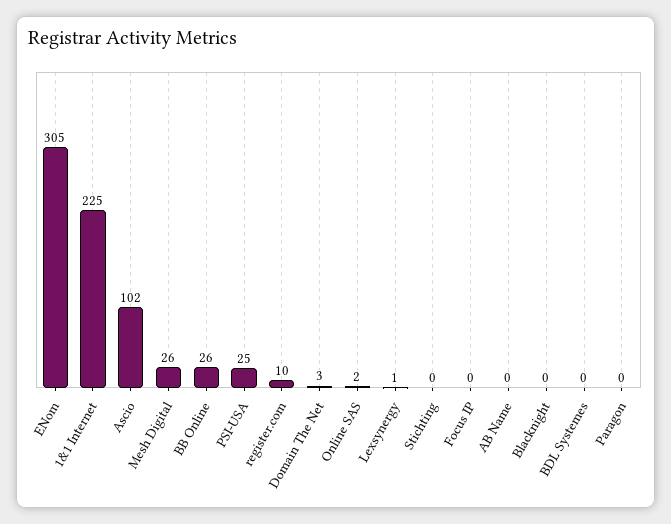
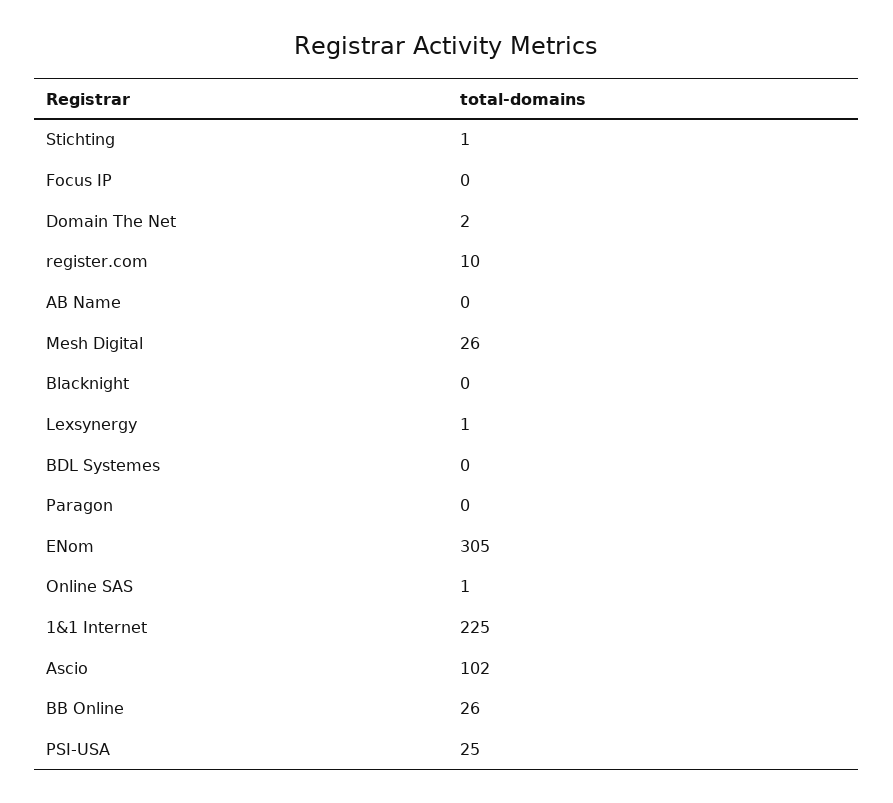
  {
    "ENom": 305,
    "1&1 Internet": 225,
    "Ascio": 102,
    "Mesh Digital": 26,
    "BB Online": 26,
    "PSI-USA": 25,
    "register.com": 10,
-   "Domain The Net": 3,
+   "Domain The Net": 2,
-   "Online SAS": 2,
+   "Online SAS": 1,
    "Lexsynergy": 1,
-   "Stichting": 0,
+   "Stichting": 1,
    "Focus IP": 0,
    "AB Name": 0,
    "Blacknight": 0,
    "BDL Systemes": 0,
    "Paragon": 0
  }

